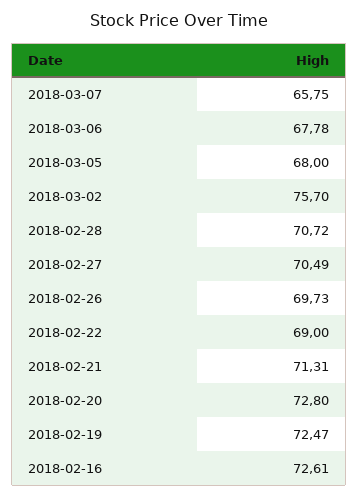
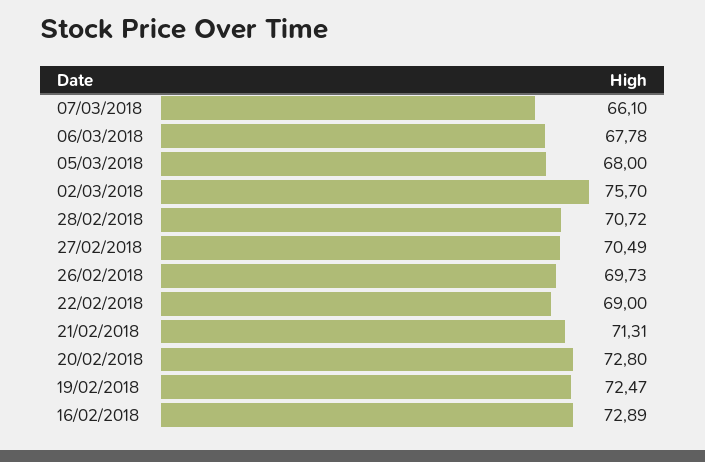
  {
-   "2018-03-07": 65.75,
+   "2018-03-07": 66.1,
    "2018-03-06": 67.78,
    "2018-03-05": 68,
    "2018-03-02": 75.7,
    "2018-02-28": 70.72,
    "2018-02-27": 70.49,
    "2018-02-26": 69.73,
    "2018-02-22": 69,
    "2018-02-21": 71.31,
    "2018-02-20": 72.8,
    "2018-02-19": 72.47,
-   "2018-02-16": 72.61
+   "2018-02-16": 72.89
  }

